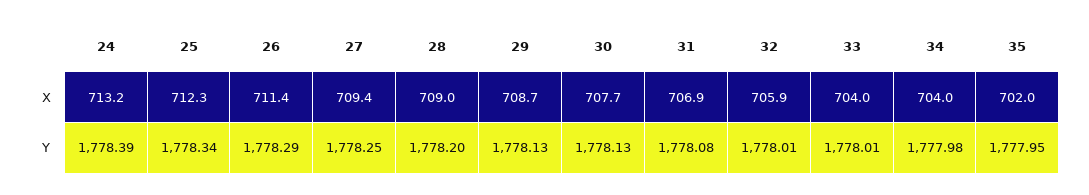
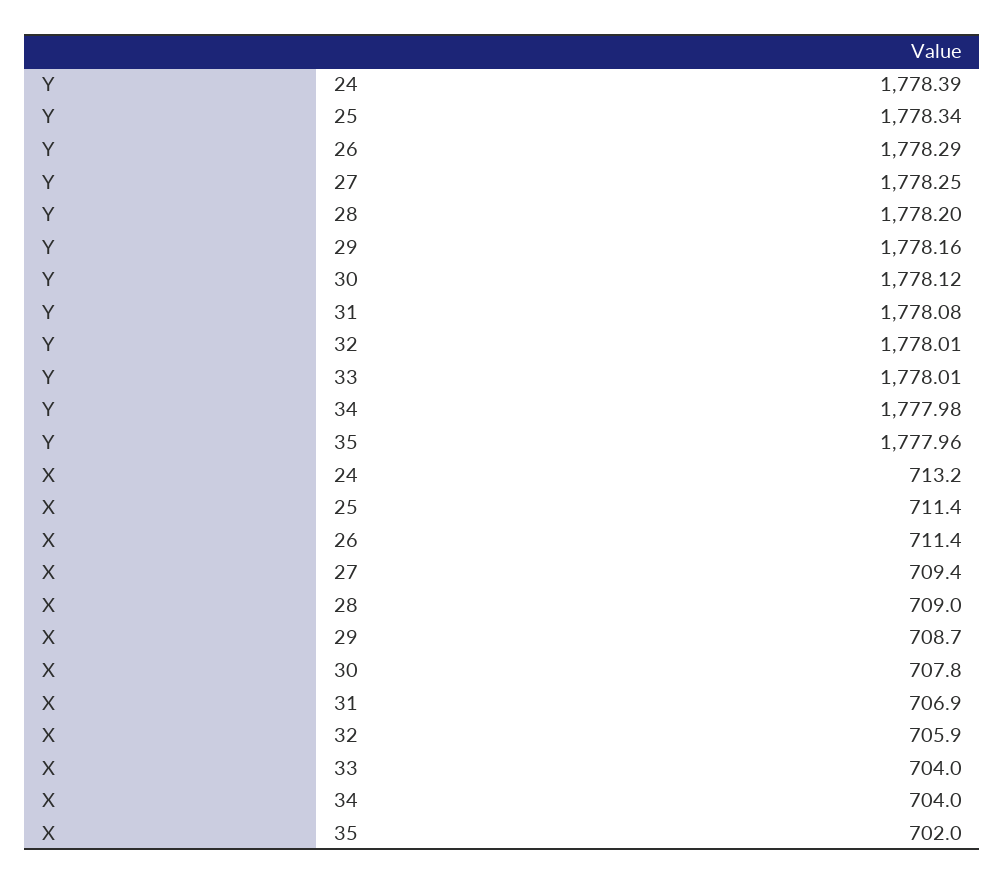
  {
    "24": {
      "X": 713.2,
      "Y": 1778.39
    },
    "25": {
-     "X": 712.3,
+     "X": 711.4,
      "Y": 1778.34
    },
    "26": {
      "X": 711.4,
      "Y": 1778.29
    },
    "27": {
      "X": 709.4,
      "Y": 1778.25
    },
    "28": {
      "X": 709,
      "Y": 1778.2
    },
    "29": {
      "X": 708.7,
-     "Y": 1778.13
+     "Y": 1778.16
    },
    "30": {
-     "X": 707.7,
+     "X": 707.8,
-     "Y": 1778.13
+     "Y": 1778.12
    },
    "31": {
      "X": 706.9,
      "Y": 1778.08
    },
    "32": {
      "X": 705.9,
      "Y": 1778.01
    },
    "33": {
      "X": 704,
      "Y": 1778.01
    },
    "34": {
      "X": 704,
      "Y": 1777.98
    },
    "35": {
      "X": 702,
-     "Y": 1777.95
+     "Y": 1777.96
    }
  }

